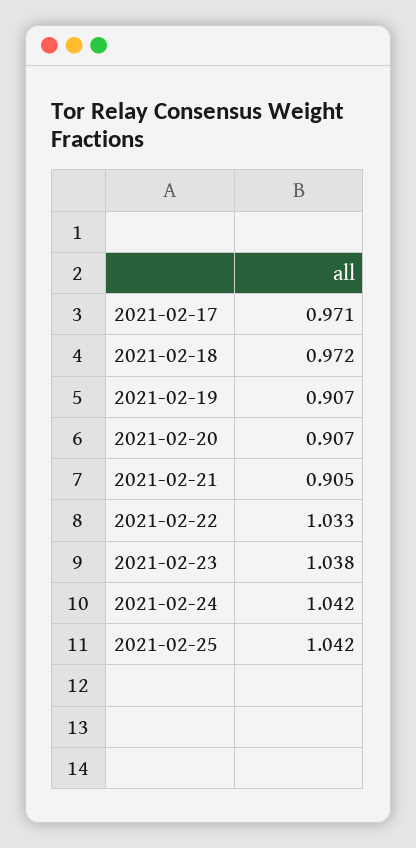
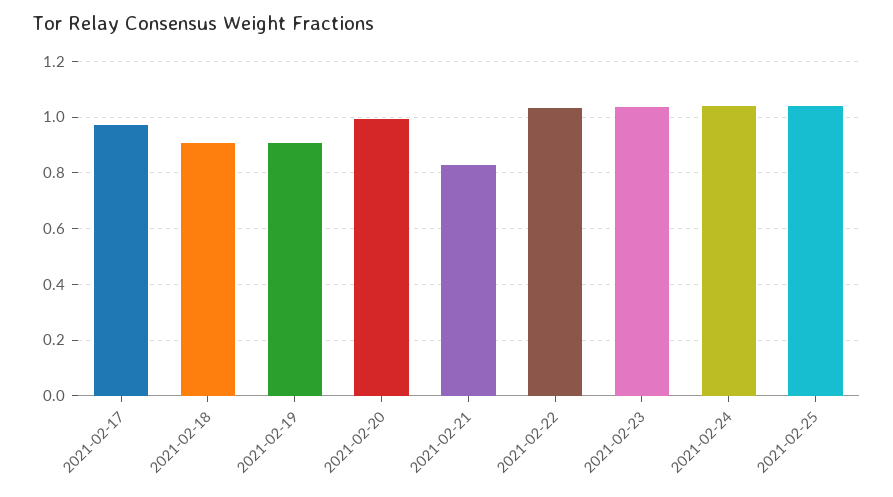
  {
    "2021-02-17": 0.971,
-   "2021-02-18": 0.972,
+   "2021-02-18": 0.9,
    "2021-02-19": 0.907,
-   "2021-02-20": 0.907,
+   "2021-02-20": 1,
-   "2021-02-21": 0.905,
+   "2021-02-21": 0.825,
    "2021-02-22": 1.033,
    "2021-02-23": 1.038,
    "2021-02-24": 1.042,
    "2021-02-25": 1.042
  }

